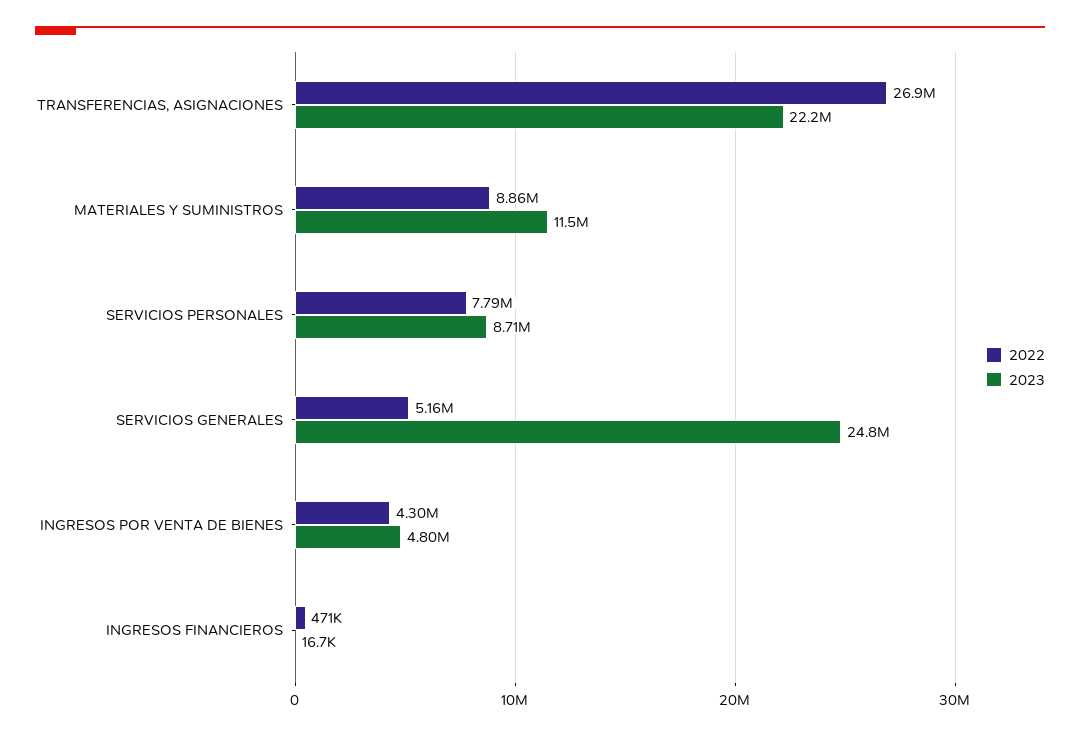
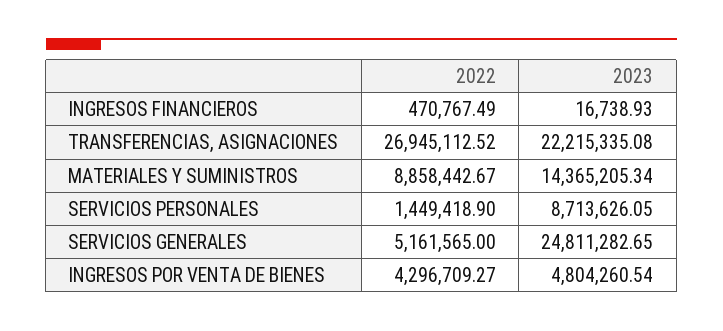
  {
    "2022": {
      "TRANSFERENCIAS, ASIGNACIONES": 26945112.52,
      "MATERIALES Y SUMINISTROS": 8858442.67,
-     "SERVICIOS PERSONALES": 7790000,
+     "SERVICIOS PERSONALES": 1449418.9,
      "SERVICIOS GENERALES": 5161565,
      "INGRESOS POR VENTA DE BIENES": 4296709.27,
      "INGRESOS FINANCIEROS": 470767.49
    },
    "2023": {
      "TRANSFERENCIAS, ASIGNACIONES": 22215335.08,
-     "MATERIALES Y SUMINISTROS": 11500000,
+     "MATERIALES Y SUMINISTROS": 14365205.34,
      "SERVICIOS PERSONALES": 8713626.05,
      "SERVICIOS GENERALES": 24811282.65,
      "INGRESOS POR VENTA DE BIENES": 4804260.54,
      "INGRESOS FINANCIEROS": 16738.93
    }
  }

